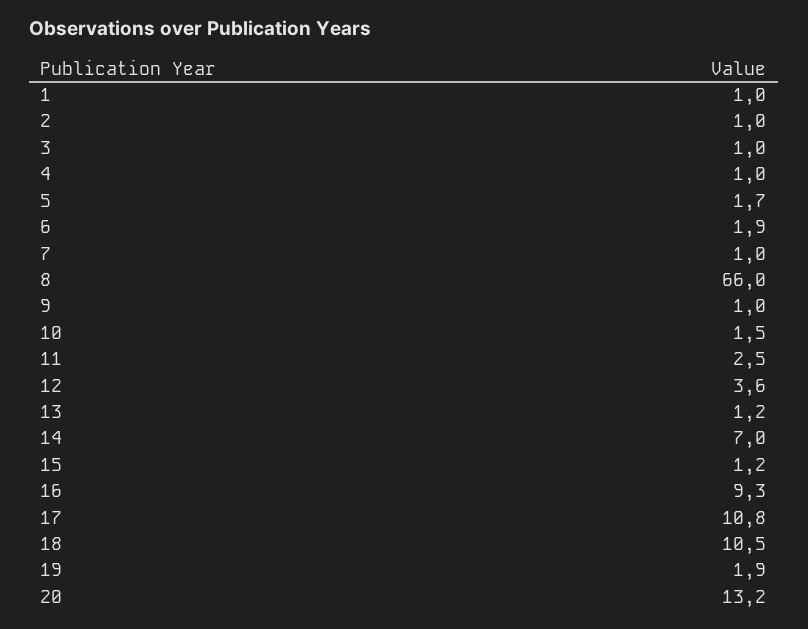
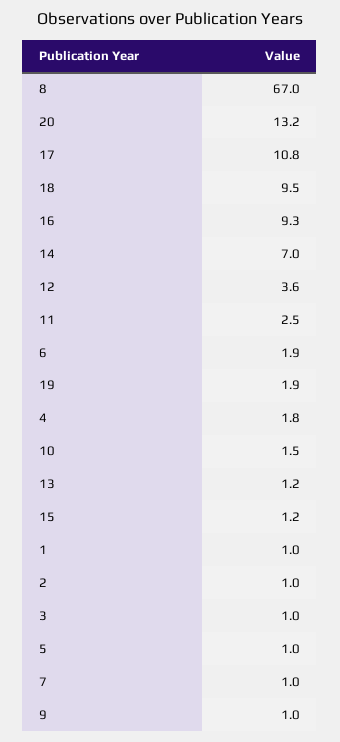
  {
    "1": 1,
    "2": 1,
    "3": 1,
-   "4": 1,
+   "4": 1.8,
-   "5": 1.7,
+   "5": 1,
    "6": 1.9,
    "7": 1,
-   "8": 66,
+   "8": 67,
    "9": 1,
    "10": 1.5,
    "11": 2.5,
    "12": 3.6,
    "13": 1.2,
    "14": 7,
    "15": 1.2,
    "16": 9.3,
    "17": 10.8,
-   "18": 10.5,
+   "18": 9.5,
    "19": 1.9,
    "20": 13.2
  }

